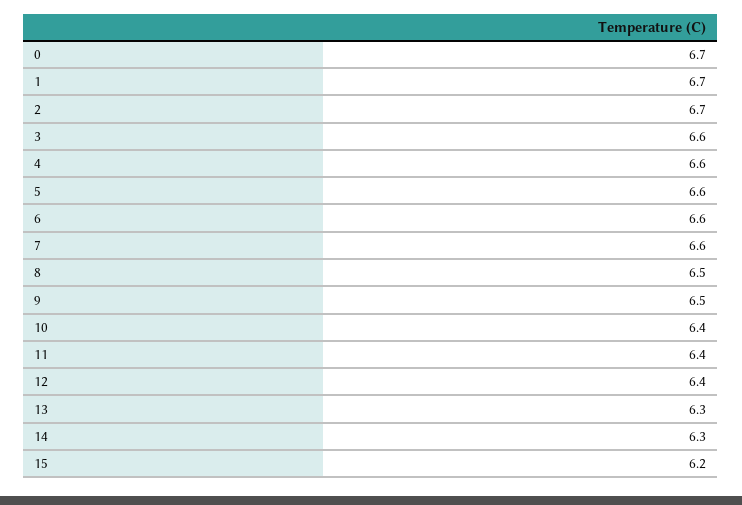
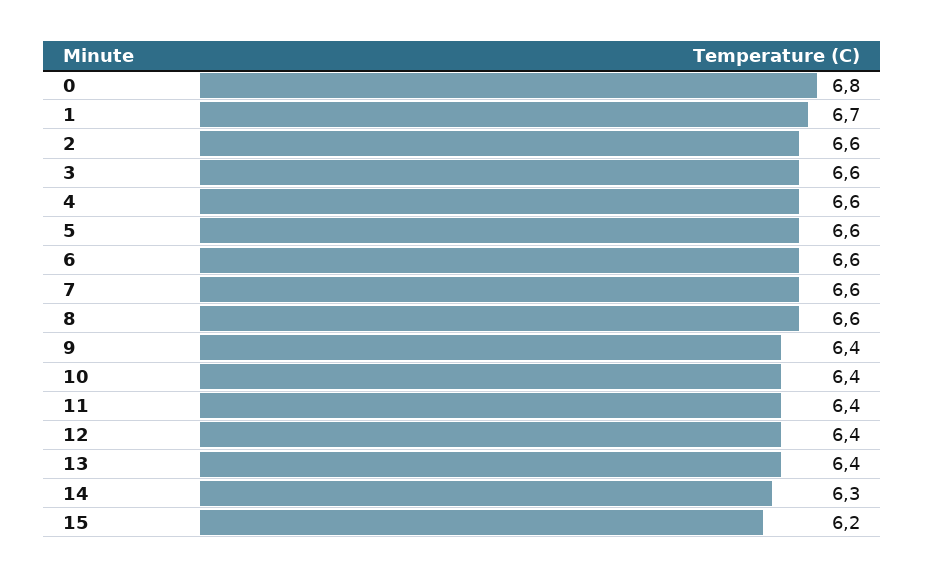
  {
-   "0": 6.7,
+   "0": 6.8,
    "1": 6.7,
-   "2": 6.7,
+   "2": 6.6,
    "3": 6.6,
    "4": 6.6,
    "5": 6.6,
    "6": 6.6,
    "7": 6.6,
-   "8": 6.5,
+   "8": 6.6,
-   "9": 6.5,
+   "9": 6.4,
    "10": 6.4,
    "11": 6.4,
    "12": 6.4,
-   "13": 6.3,
+   "13": 6.4,
    "14": 6.3,
    "15": 6.2
  }

